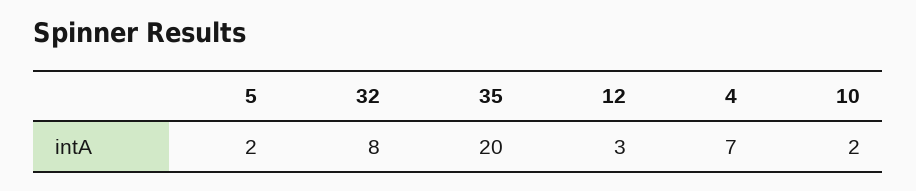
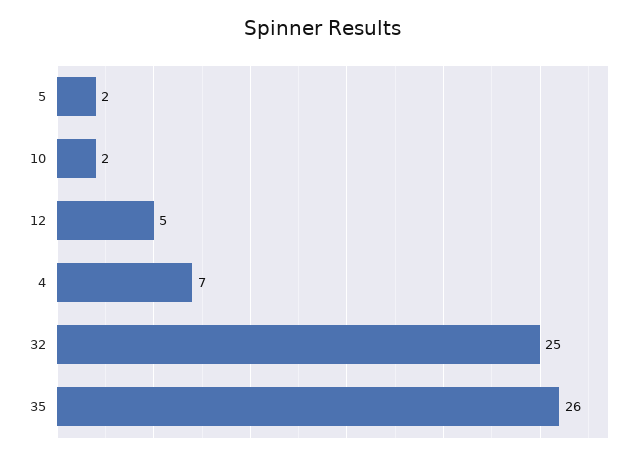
  {
    "5": 2,
-   "32": 8,
+   "32": 25,
-   "35": 20,
+   "35": 26,
-   "12": 3,
+   "12": 5,
    "4": 7,
    "10": 2
  }

